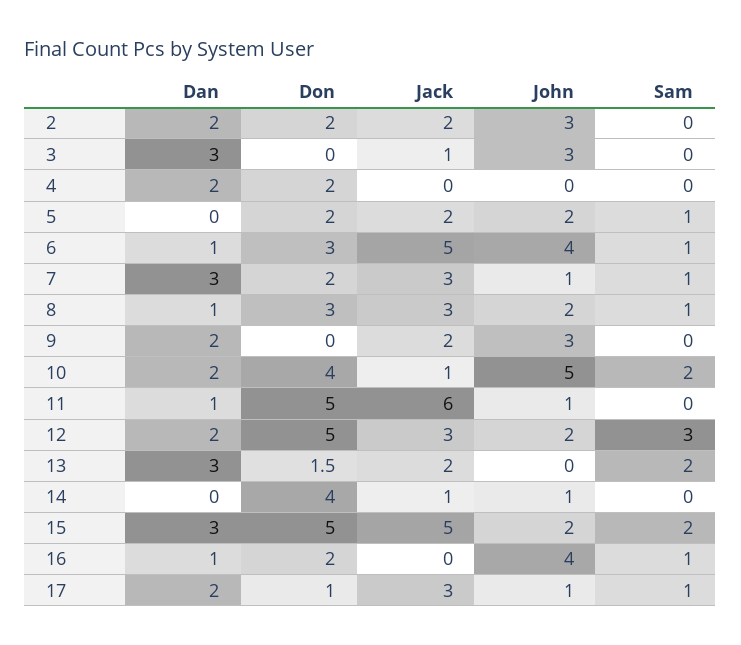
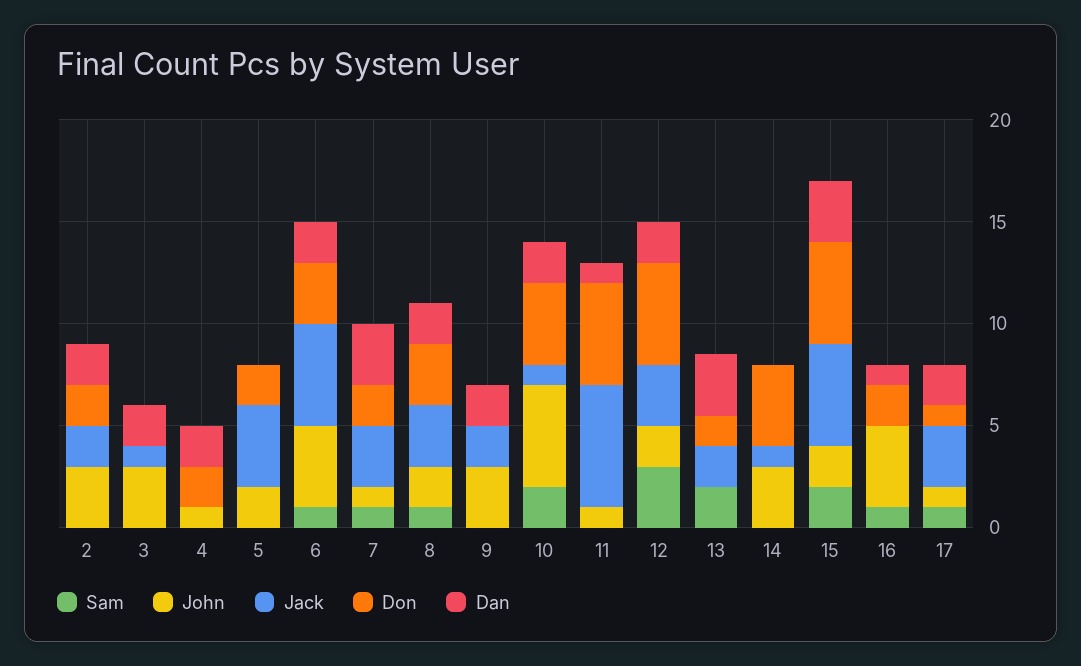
  {
    "Dan": {
      "2": 2,
-     "3": 3,
+     "3": 2,
      "4": 2,
      "5": 0,
-     "6": 1,
+     "6": 2,
      "7": 3,
-     "8": 1,
+     "8": 2,
      "9": 2,
      "10": 2,
      "11": 1,
      "12": 2,
      "13": 3,
      "14": 0,
      "15": 3,
      "16": 1,
      "17": 2
    },
    "Don": {
      "2": 2,
      "3": 0,
      "4": 2,
      "5": 2,
      "6": 3,
      "7": 2,
      "8": 3,
      "9": 0,
      "10": 4,
      "11": 5,
      "12": 5,
      "13": 1.5,
      "14": 4,
      "15": 5,
      "16": 2,
      "17": 1
    },
    "Jack": {
      "2": 2,
      "3": 1,
      "4": 0,
-     "5": 2,
+     "5": 4,
      "6": 5,
      "7": 3,
      "8": 3,
      "9": 2,
      "10": 1,
      "11": 6,
      "12": 3,
      "13": 2,
      "14": 1,
      "15": 5,
      "16": 0,
      "17": 3
    },
    "John": {
      "2": 3,
      "3": 3,
-     "4": 0,
+     "4": 1,
      "5": 2,
      "6": 4,
      "7": 1,
      "8": 2,
      "9": 3,
      "10": 5,
      "11": 1,
      "12": 2,
      "13": 0,
-     "14": 1,
+     "14": 3,
      "15": 2,
      "16": 4,
      "17": 1
    },
    "Sam": {
      "2": 0,
      "3": 0,
      "4": 0,
-     "5": 1,
+     "5": 0,
      "6": 1,
      "7": 1,
      "8": 1,
      "9": 0,
      "10": 2,
      "11": 0,
      "12": 3,
      "13": 2,
      "14": 0,
      "15": 2,
      "16": 1,
      "17": 1
    }
  }

